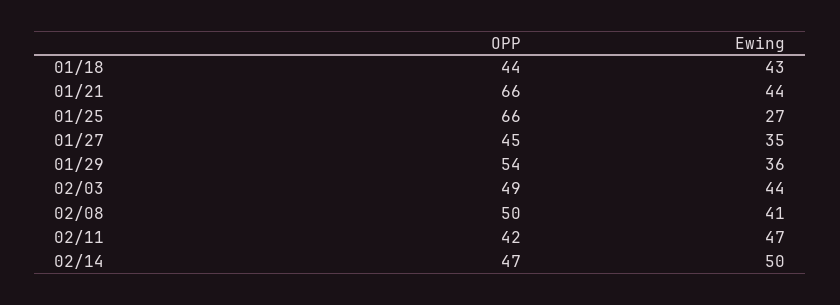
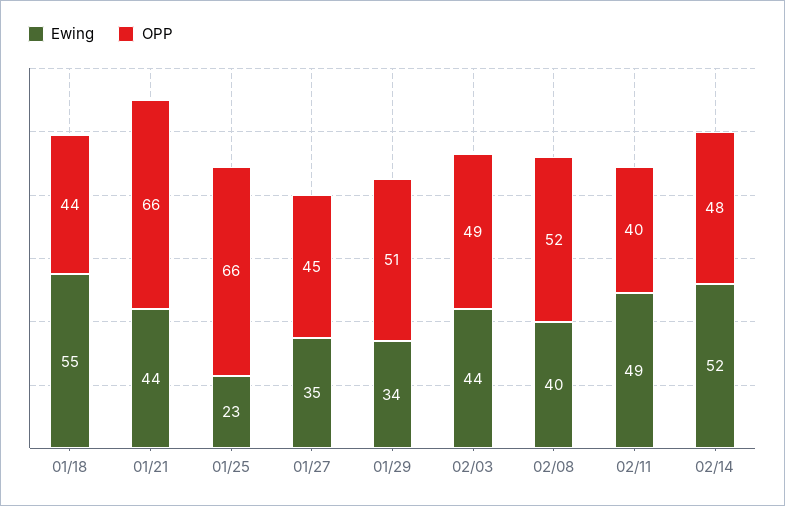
  {
    "OPP": {
      "01/18": 44,
      "01/21": 66,
      "01/25": 66,
      "01/27": 45,
-     "01/29": 54,
+     "01/29": 51,
      "02/03": 49,
-     "02/08": 50,
+     "02/08": 52,
-     "02/11": 42,
+     "02/11": 40,
-     "02/14": 47
+     "02/14": 48
    },
    "Ewing": {
-     "01/18": 43,
+     "01/18": 55,
      "01/21": 44,
-     "01/25": 27,
+     "01/25": 23,
      "01/27": 35,
-     "01/29": 36,
+     "01/29": 34,
      "02/03": 44,
-     "02/08": 41,
+     "02/08": 40,
-     "02/11": 47,
+     "02/11": 49,
-     "02/14": 50
+     "02/14": 52
    }
  }

